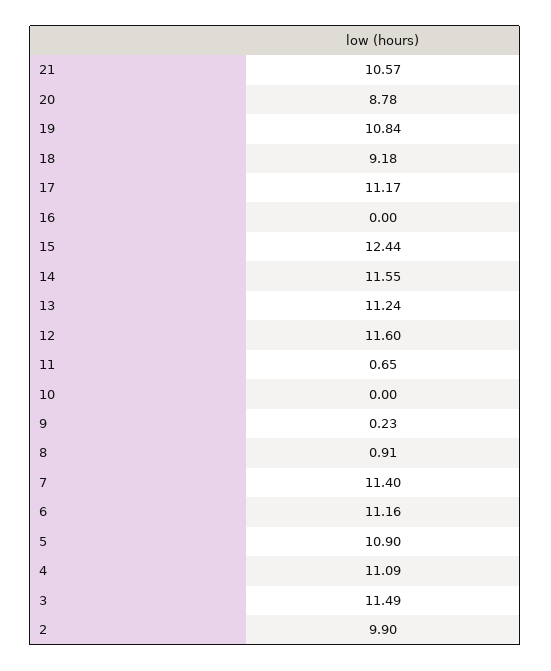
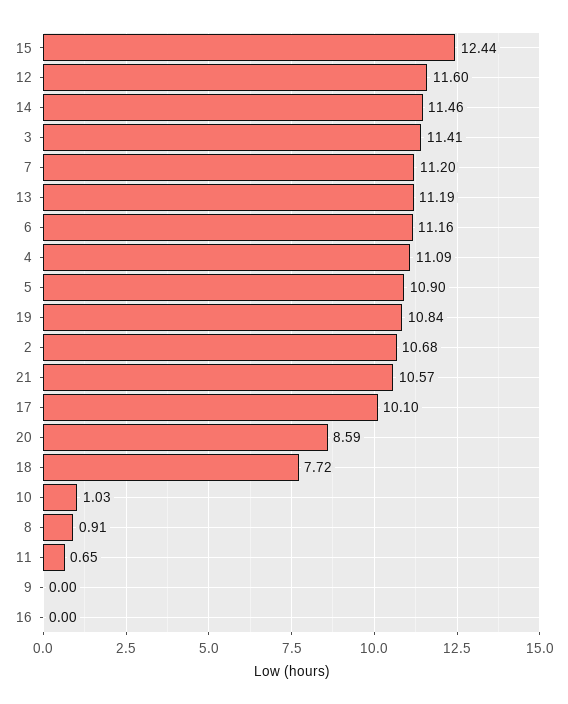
  {
    "21": 10.57,
-   "20": 8.78,
+   "20": 8.59,
    "19": 10.84,
-   "18": 9.18,
+   "18": 7.72,
-   "17": 11.17,
+   "17": 10.1,
    "16": 0,
    "15": 12.44,
-   "14": 11.55,
+   "14": 11.46,
-   "13": 11.24,
+   "13": 11.19,
    "12": 11.6,
    "11": 0.65,
-   "10": 0,
+   "10": 1.03,
-   "9": 0.23,
+   "9": 0,
    "8": 0.91,
-   "7": 11.4,
+   "7": 11.2,
    "6": 11.16,
    "5": 10.9,
    "4": 11.09,
-   "3": 11.49,
+   "3": 11.41,
-   "2": 9.9
+   "2": 10.68
  }

